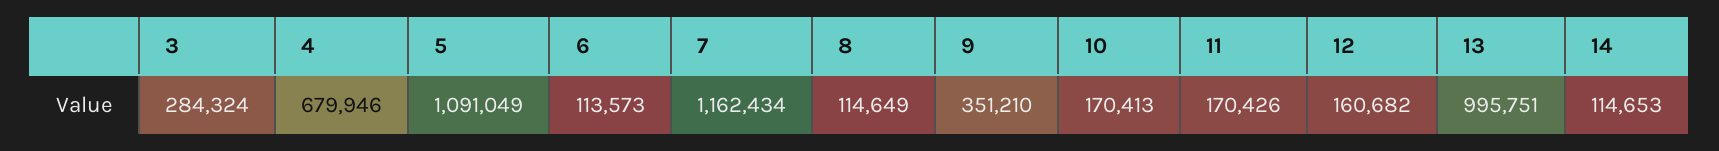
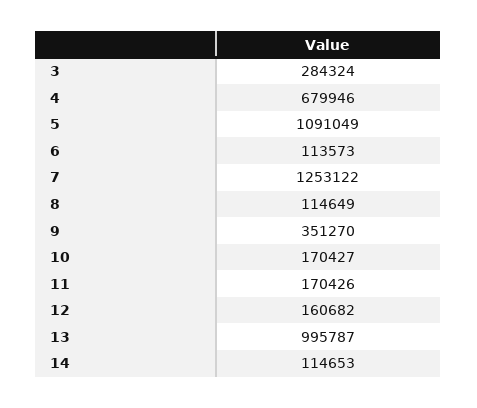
  {
    "3": 284324,
    "4": 679946,
    "5": 1091049,
    "6": 113573,
-   "7": 1162434,
+   "7": 1253122,
    "8": 114649,
-   "9": 351210,
+   "9": 351270,
-   "10": 170413,
+   "10": 170427,
    "11": 170426,
    "12": 160682,
-   "13": 995751,
+   "13": 995787,
    "14": 114653
  }

